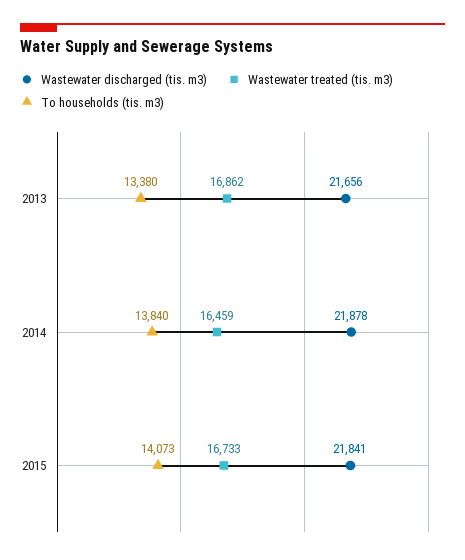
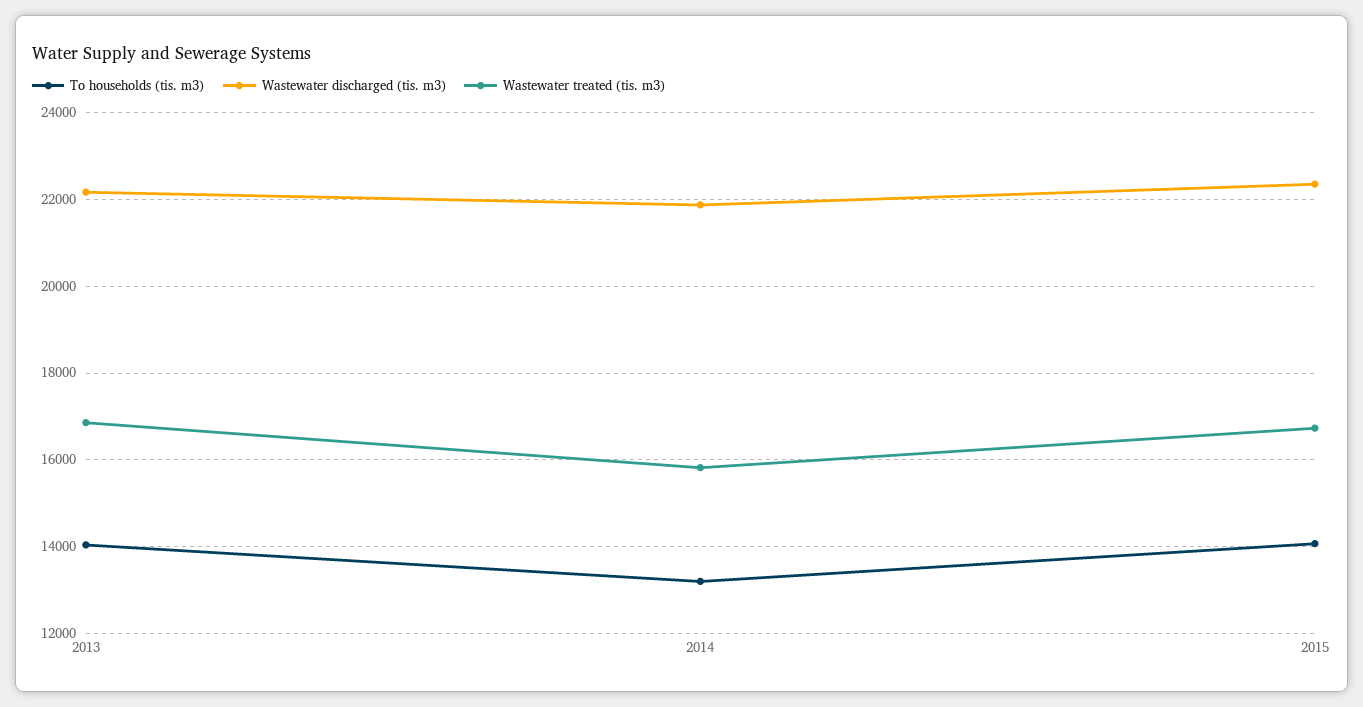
  {
    "Wastewater discharged (tis. m3)": {
-     "2013": 21656,
+     "2013": 22200,
      "2014": 21878,
-     "2015": 21841
+     "2015": 22400
    },
    "Wastewater treated (tis. m3)": {
      "2013": 16862,
-     "2014": 16459,
+     "2014": 15800,
      "2015": 16733
    },
    "To households (tis. m3)": {
-     "2013": 13380,
+     "2013": 14000,
-     "2014": 13840,
+     "2014": 13200,
      "2015": 14073
    }
  }

